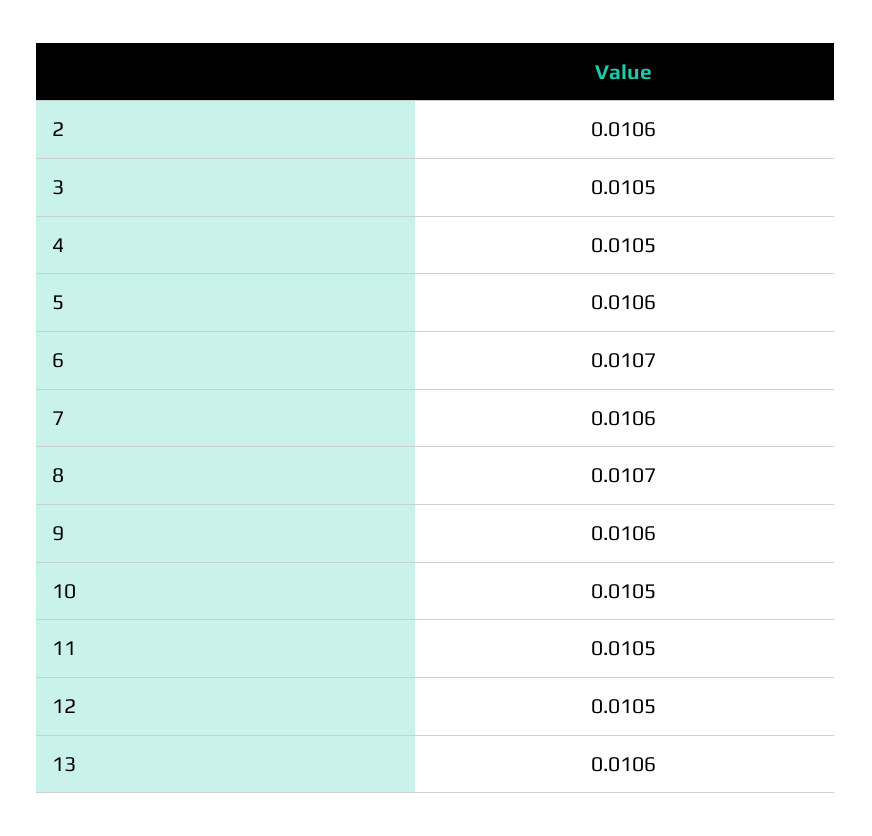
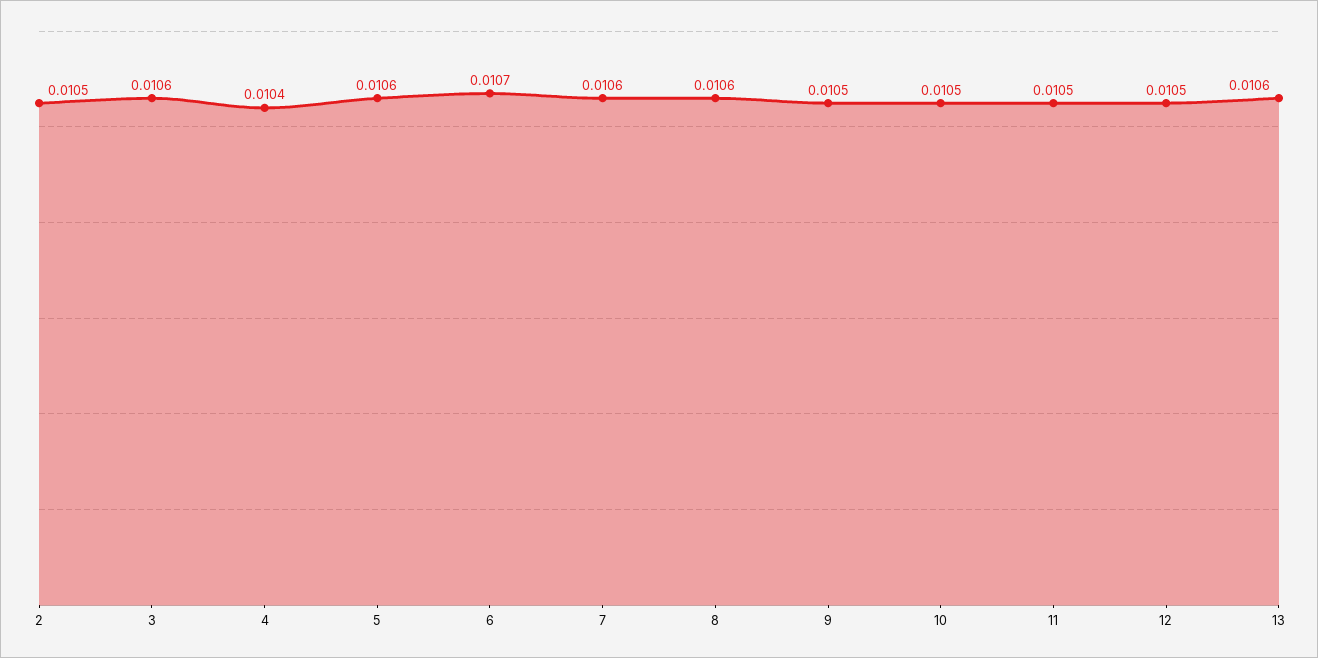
  {
-   "2": 0.0106,
+   "2": 0.0105,
-   "3": 0.0105,
+   "3": 0.0106,
-   "4": 0.0105,
+   "4": 0.0104,
    "5": 0.0106,
    "6": 0.0107,
    "7": 0.0106,
-   "8": 0.0107,
+   "8": 0.0106,
-   "9": 0.0106,
+   "9": 0.0105,
    "10": 0.0105,
    "11": 0.0105,
    "12": 0.0105,
    "13": 0.0106
  }

